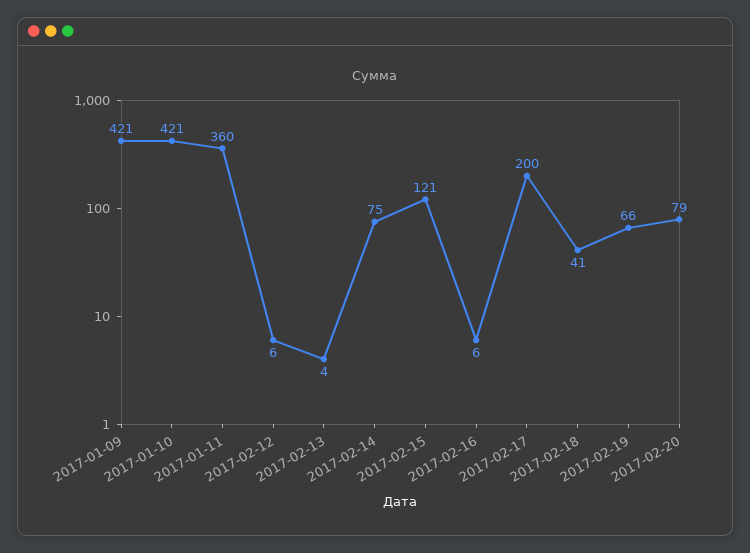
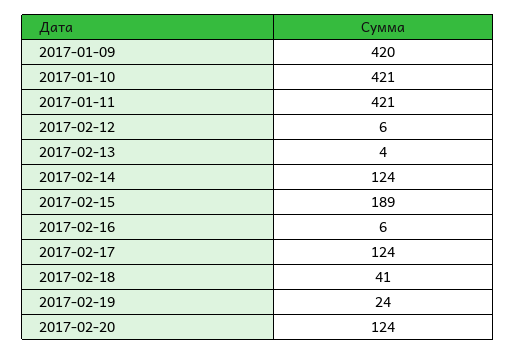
  {
-   "2017-01-09": 421,
+   "2017-01-09": 420,
    "2017-01-10": 421,
-   "2017-01-11": 360,
+   "2017-01-11": 421,
    "2017-02-12": 6,
    "2017-02-13": 4,
-   "2017-02-14": 75,
+   "2017-02-14": 124,
-   "2017-02-15": 121,
+   "2017-02-15": 189,
    "2017-02-16": 6,
-   "2017-02-17": 200,
+   "2017-02-17": 124,
    "2017-02-18": 41,
-   "2017-02-19": 66,
+   "2017-02-19": 24,
-   "2017-02-20": 79
+   "2017-02-20": 124
  }

